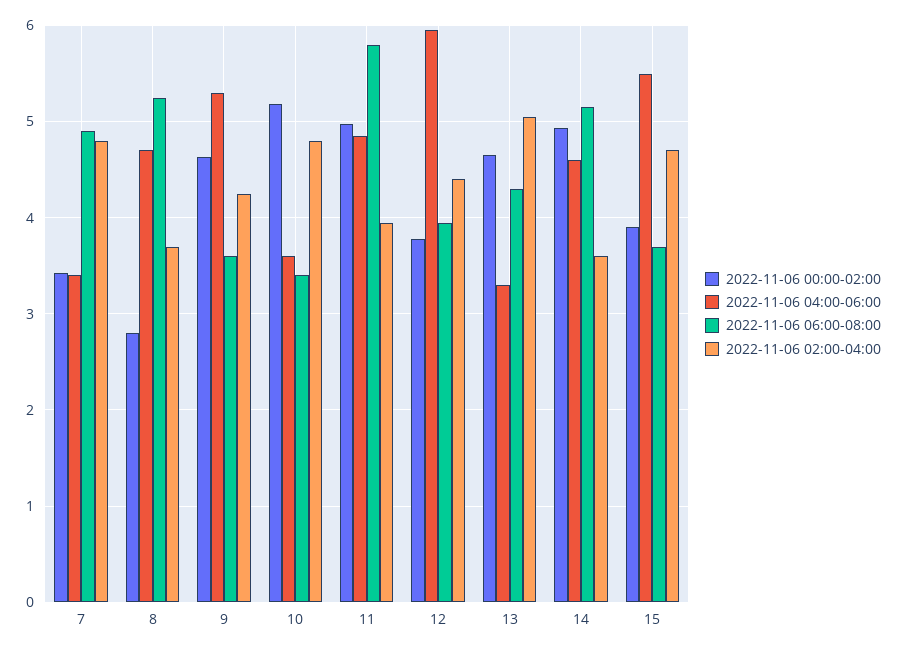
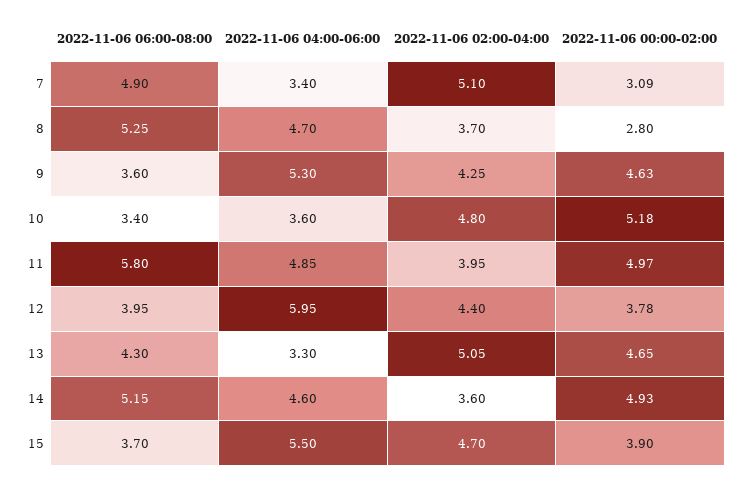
  {
    "2022-11-06 00:00-02:00": {
-     "7": 3.4,
+     "7": 3.09,
      "8": 2.8,
      "9": 4.63,
      "10": 5.18,
      "11": 4.97,
      "12": 3.78,
      "13": 4.65,
      "14": 4.93,
      "15": 3.9
    },
    "2022-11-06 04:00-06:00": {
      "7": 3.4,
      "8": 4.7,
      "9": 5.3,
      "10": 3.6,
      "11": 4.85,
      "12": 5.95,
      "13": 3.3,
      "14": 4.6,
      "15": 5.5
    },
    "2022-11-06 06:00-08:00": {
      "7": 4.9,
      "8": 5.25,
      "9": 3.6,
      "10": 3.4,
      "11": 5.8,
      "12": 3.95,
      "13": 4.3,
      "14": 5.15,
      "15": 3.7
    },
    "2022-11-06 02:00-04:00": {
-     "7": 4.8,
+     "7": 5.1,
      "8": 3.7,
      "9": 4.25,
      "10": 4.8,
      "11": 3.95,
      "12": 4.4,
      "13": 5.05,
      "14": 3.6,
      "15": 4.7
    }
  }

